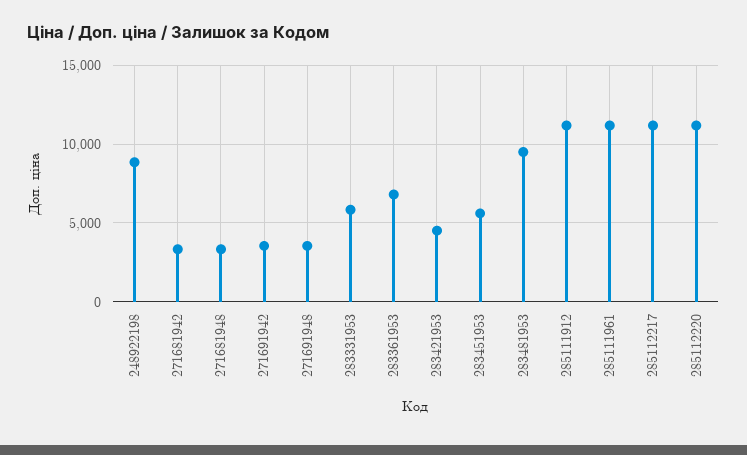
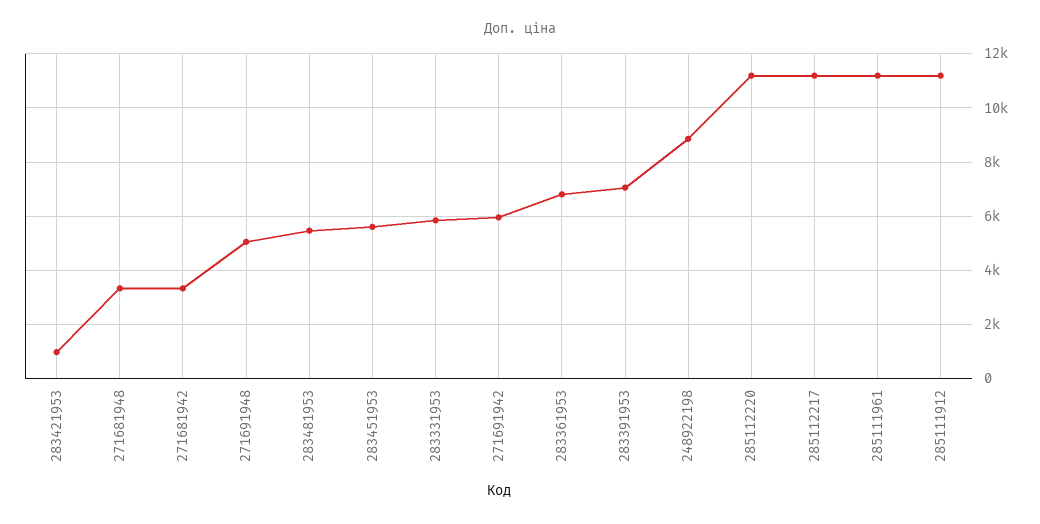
  {
    "248922198": 8750,
    "271681942": 3250,
    "271681948": 3250,
-   "271691942": 3500,
+   "271691942": 6000,
-   "271691948": 3500,
+   "271691948": 5000,
    "283331953": 5750,
    "283361953": 6750,
-   "283421953": 4500,
+   "283421953": 1000,
    "283451953": 5500,
-   "283481953": 9500,
+   "283481953": 5500,
    "285111912": 11250,
    "285111961": 11250,
    "285112217": 11250,
-   "285112220": 11250
+   "285112220": 11250,
+   "283391953": 7000
  }

